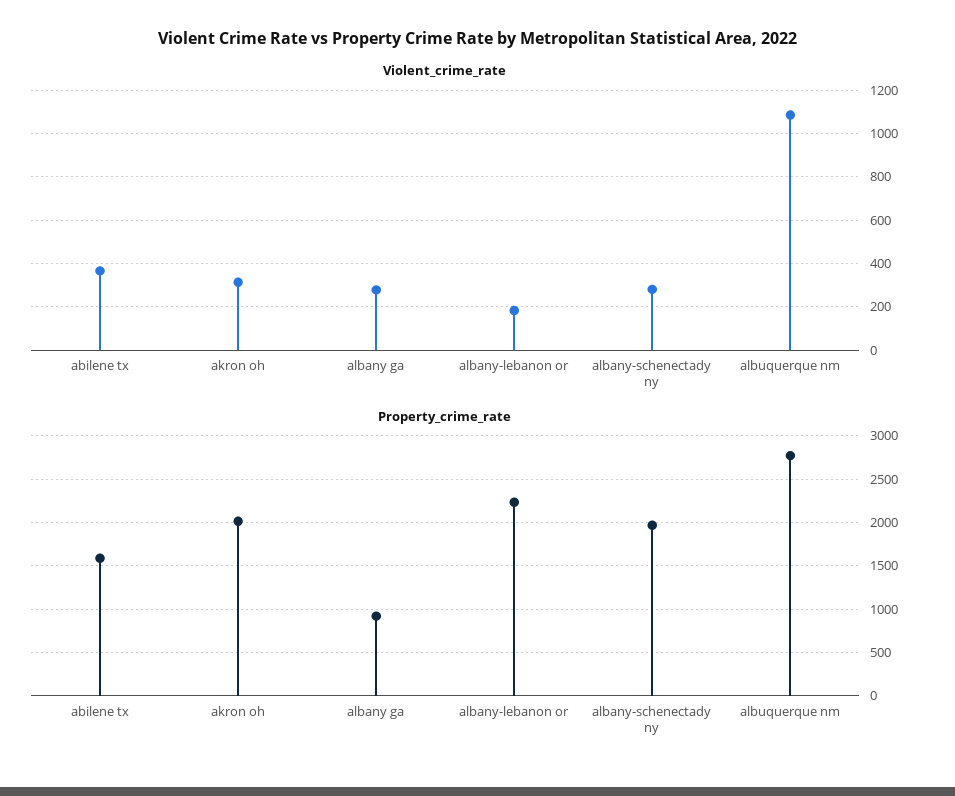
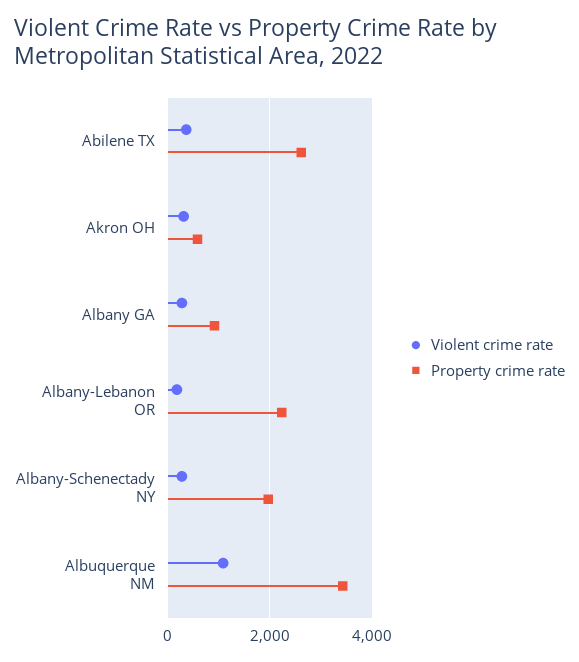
  {
    "Violent_crime_rate": {
      "abilene tx": 350,
      "akron oh": 300,
      "albany ga": 300,
      "albany-lebanon or": 200,
      "albany-schenectady ny": 300,
      "albuquerque nm": 1100
    },
    "Property_crime_rate": {
-     "abilene tx": 1600,
+     "abilene tx": 2600,
-     "akron oh": 2000,
+     "akron oh": 600,
      "albany ga": 900,
      "albany-lebanon or": 2200,
      "albany-schenectady ny": 2000,
-     "albuquerque nm": 2800
+     "albuquerque nm": 3400
    }
  }

